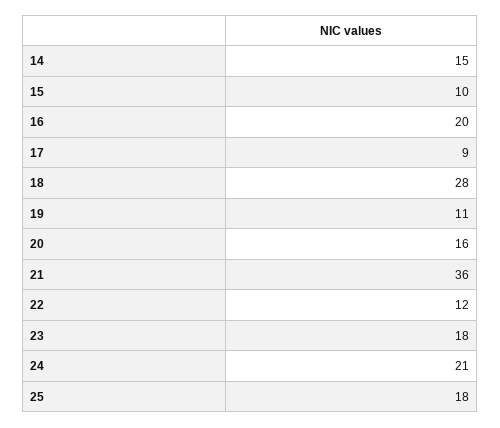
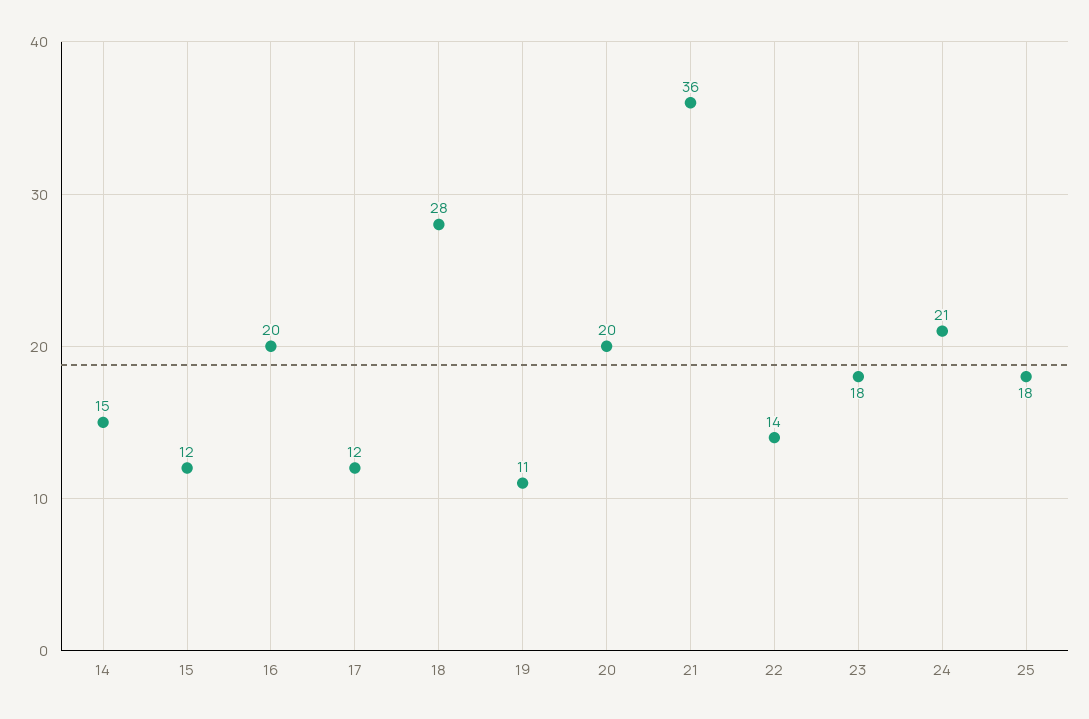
  {
    "14": 15,
-   "15": 10,
+   "15": 12,
    "16": 20,
-   "17": 9,
+   "17": 12,
    "18": 28,
    "19": 11,
-   "20": 16,
+   "20": 20,
    "21": 36,
-   "22": 12,
+   "22": 14,
    "23": 18,
    "24": 21,
    "25": 18
  }

